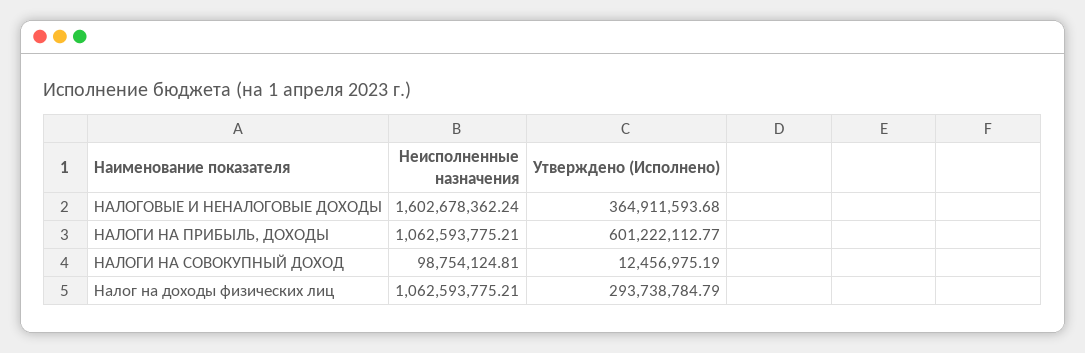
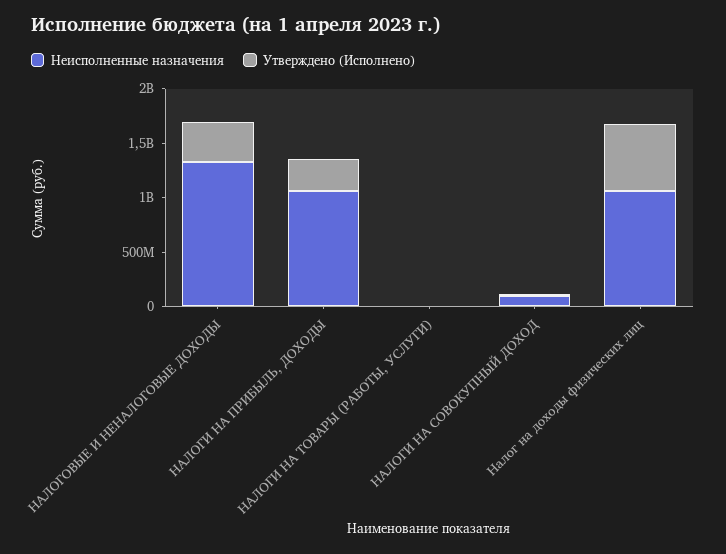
  {
    "Неисполненные назначения": {
-     "НАЛОГОВЫЕ И НЕНАЛОГОВЫЕ ДОХОДЫ": 1602678362.24,
+     "НАЛОГОВЫЕ И НЕНАЛОГОВЫЕ ДОХОДЫ": 1300000000,
      "НАЛОГИ НА ПРИБЫЛЬ, ДОХОДЫ": 1062593775.21,
      "НАЛОГИ НА СОВОКУПНЫЙ ДОХОД": 98754124.81,
-     "Налог на доходы физических лиц": 1062593775.21
+     "Налог на доходы физических лиц": 1062593775.21,
+     "НАЛОГИ НА ТОВАРЫ (РАБОТЫ, УСЛУГИ)": 0
    },
    "Утверждено (Исполнено)": {
      "НАЛОГОВЫЕ И НЕНАЛОГОВЫЕ ДОХОДЫ": 364911593.68,
-     "НАЛОГИ НА ПРИБЫЛЬ, ДОХОДЫ": 601222112.77,
+     "НАЛОГИ НА ПРИБЫЛЬ, ДОХОДЫ": 300000000,
      "НАЛОГИ НА СОВОКУПНЫЙ ДОХОД": 12456975.19,
-     "Налог на доходы физических лиц": 293738784.79
+     "Налог на доходы физических лиц": 600000000,
+     "НАЛОГИ НА ТОВАРЫ (РАБОТЫ, УСЛУГИ)": 0
    }
  }

